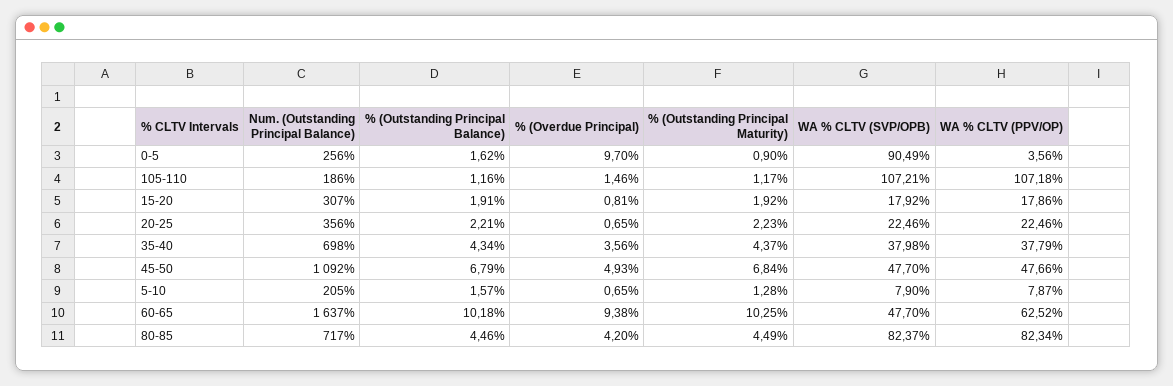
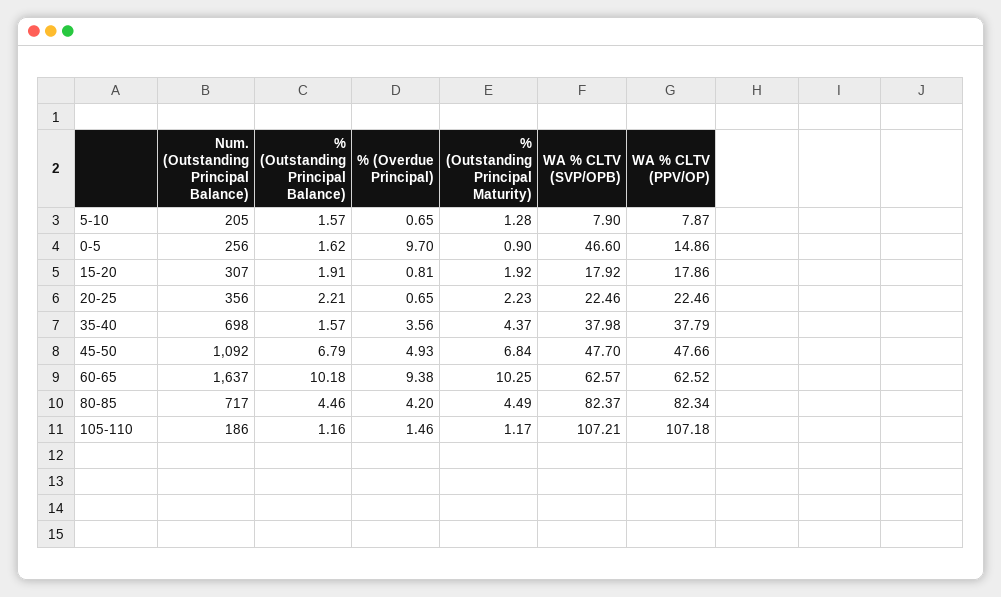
  {
    "Num. (Outstanding Principal Balance)": {
      "0-5": 256,
      "105-110": 186,
      "15-20": 307,
      "20-25": 356,
      "35-40": 698,
      "45-50": 1092,
      "5-10": 205,
      "60-65": 1637,
      "80-85": 717
    },
    "% (Outstanding Principal Balance)": {
      "0-5": 1.62,
      "105-110": 1.16,
      "15-20": 1.91,
      "20-25": 2.21,
-     "35-40": 4.34,
+     "35-40": 1.57,
      "45-50": 6.79,
      "5-10": 1.57,
      "60-65": 10.18,
      "80-85": 4.46
    },
    "% (Overdue Principal)": {
      "0-5": 9.7,
      "105-110": 1.46,
      "15-20": 0.81,
      "20-25": 0.65,
      "35-40": 3.56,
      "45-50": 4.93,
      "5-10": 0.65,
      "60-65": 9.38,
      "80-85": 4.2
    },
    "% (Outstanding Principal Maturity)": {
      "0-5": 0.9,
      "105-110": 1.17,
      "15-20": 1.92,
      "20-25": 2.23,
      "35-40": 4.37,
      "45-50": 6.84,
      "5-10": 1.28,
      "60-65": 10.25,
      "80-85": 4.49
    },
    "WA % CLTV (SVP/OPB)": {
-     "0-5": 90.49,
+     "0-5": 46.6,
      "105-110": 107.21,
      "15-20": 17.92,
      "20-25": 22.46,
      "35-40": 37.98,
      "45-50": 47.7,
      "5-10": 7.9,
-     "60-65": 47.7,
+     "60-65": 62.57,
      "80-85": 82.37
    },
    "WA % CLTV (PPV/OP)": {
-     "0-5": 3.56,
+     "0-5": 14.86,
      "105-110": 107.18,
      "15-20": 17.86,
      "20-25": 22.46,
      "35-40": 37.79,
      "45-50": 47.66,
      "5-10": 7.87,
      "60-65": 62.52,
      "80-85": 82.34
    }
  }

